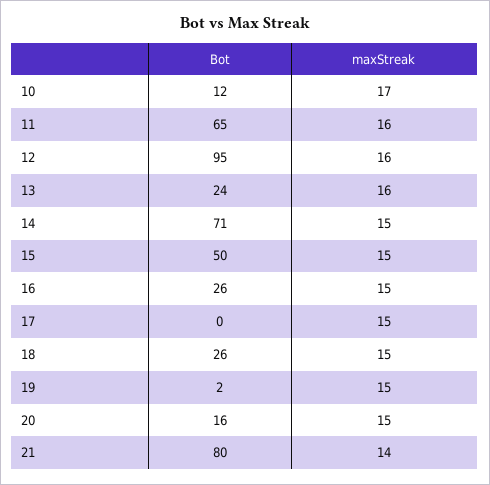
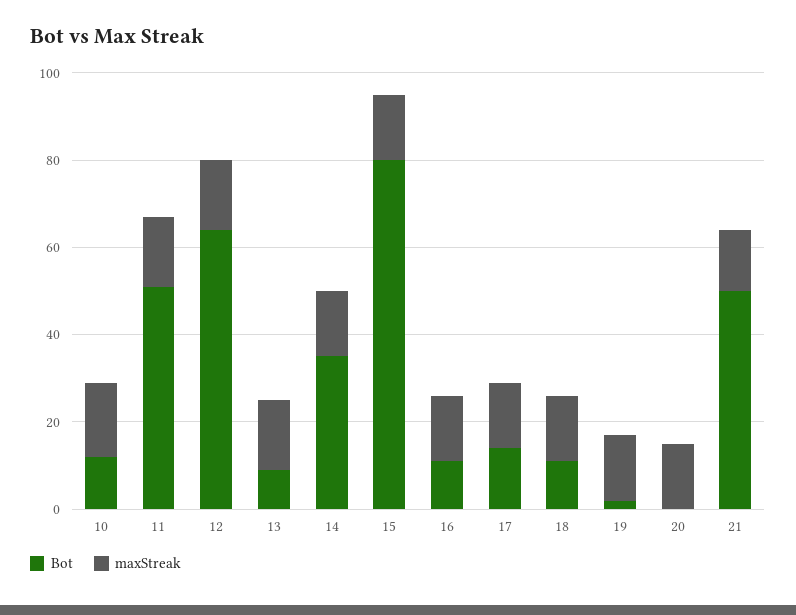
  {
    "Bot": {
      "10": 12,
-     "11": 65,
+     "11": 50,
-     "12": 95,
+     "12": 65,
-     "13": 24,
+     "13": 10,
-     "14": 71,
+     "14": 35,
-     "15": 50,
+     "15": 80,
-     "16": 26,
+     "16": 10,
-     "17": 0,
+     "17": 15,
-     "18": 26,
+     "18": 10,
      "19": 2,
-     "20": 16,
+     "20": 0,
-     "21": 80
+     "21": 50
    },
    "maxStreak": {
      "10": 17,
      "11": 16,
      "12": 16,
      "13": 16,
      "14": 15,
      "15": 15,
      "16": 15,
      "17": 15,
      "18": 15,
      "19": 15,
      "20": 15,
      "21": 14
    }
  }

